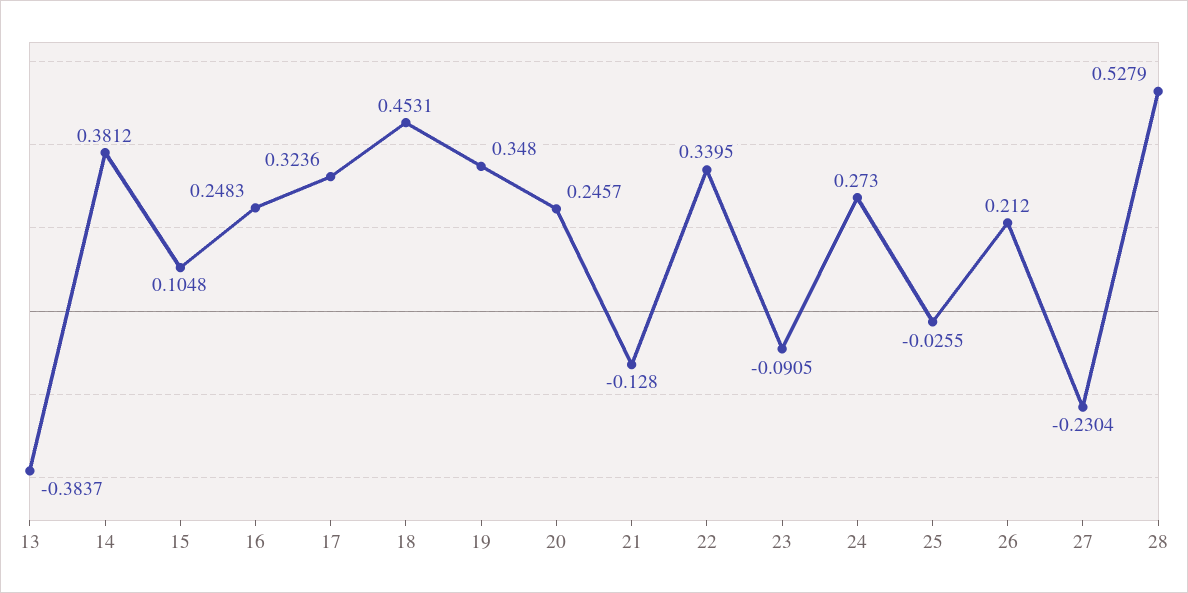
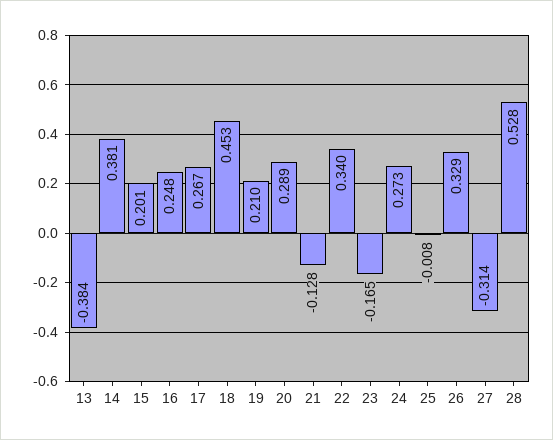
  {
    "13": -0.3837,
    "14": 0.3812,
-   "15": 0.1048,
+   "15": 0.201,
    "16": 0.2483,
-   "17": 0.3236,
+   "17": 0.267,
    "18": 0.4531,
-   "19": 0.348,
+   "19": 0.21,
-   "20": 0.2457,
+   "20": 0.289,
    "21": -0.128,
    "22": 0.3395,
-   "23": -0.0905,
+   "23": -0.165,
    "24": 0.273,
-   "25": -0.0255,
+   "25": -0.008,
-   "26": 0.212,
+   "26": 0.329,
-   "27": -0.2304,
+   "27": -0.314,
    "28": 0.5279
  }

